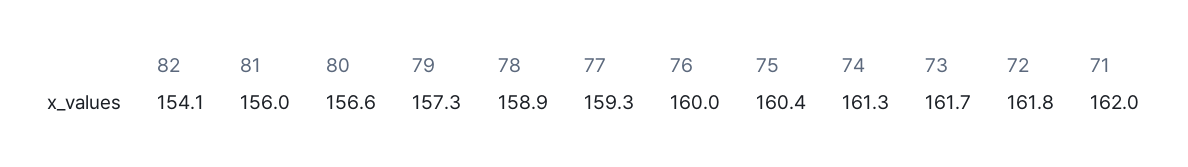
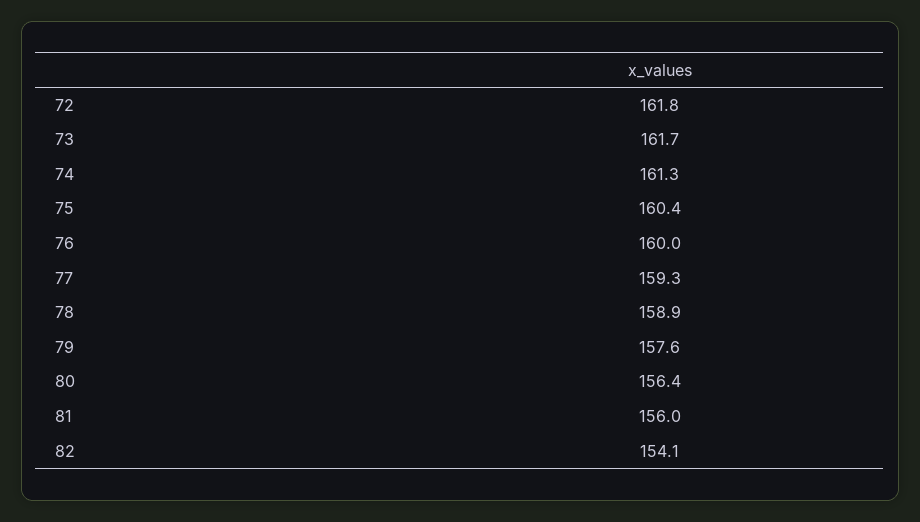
  {
    "82": 154.1,
    "81": 156,
-   "80": 156.6,
+   "80": 156.4,
-   "79": 157.3,
+   "79": 157.6,
    "78": 158.9,
    "77": 159.3,
    "76": 160,
    "75": 160.4,
    "74": 161.3,
    "73": 161.7,
-   "72": 161.8,
+   "72": 161.8
-   "71": 162
  }

